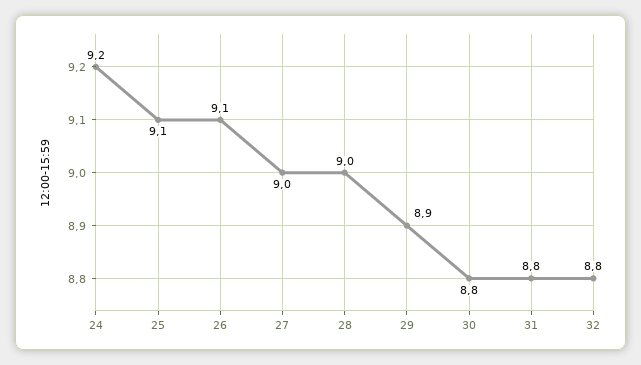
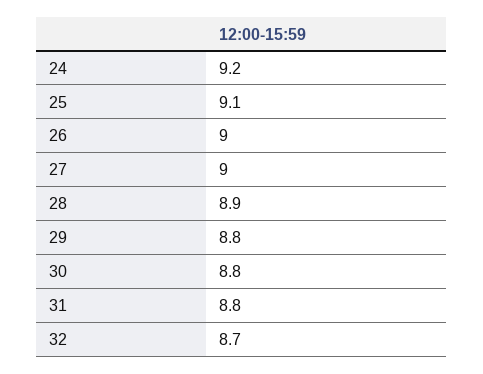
  {
    "24": 9.2,
    "25": 9.1,
-   "26": 9.1,
+   "26": 9,
    "27": 9,
-   "28": 9,
+   "28": 8.9,
-   "29": 8.9,
+   "29": 8.8,
    "30": 8.8,
    "31": 8.8,
-   "32": 8.8
+   "32": 8.7
  }

